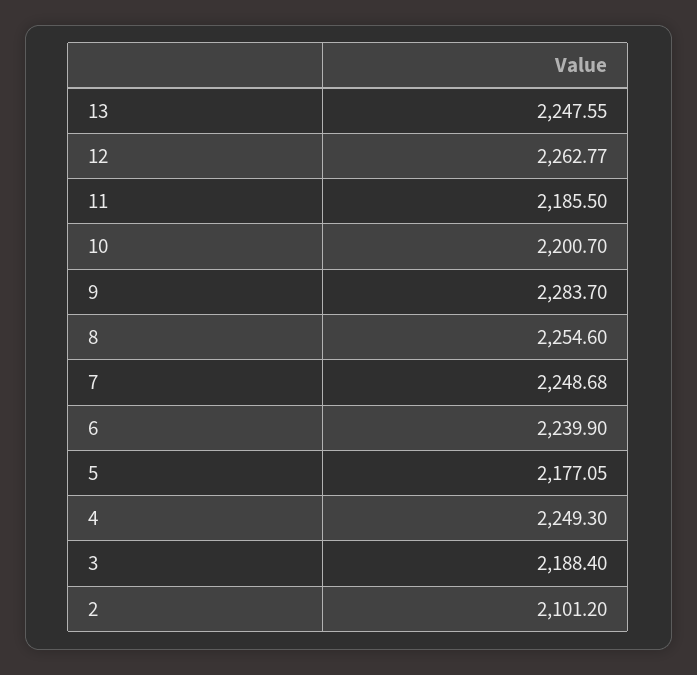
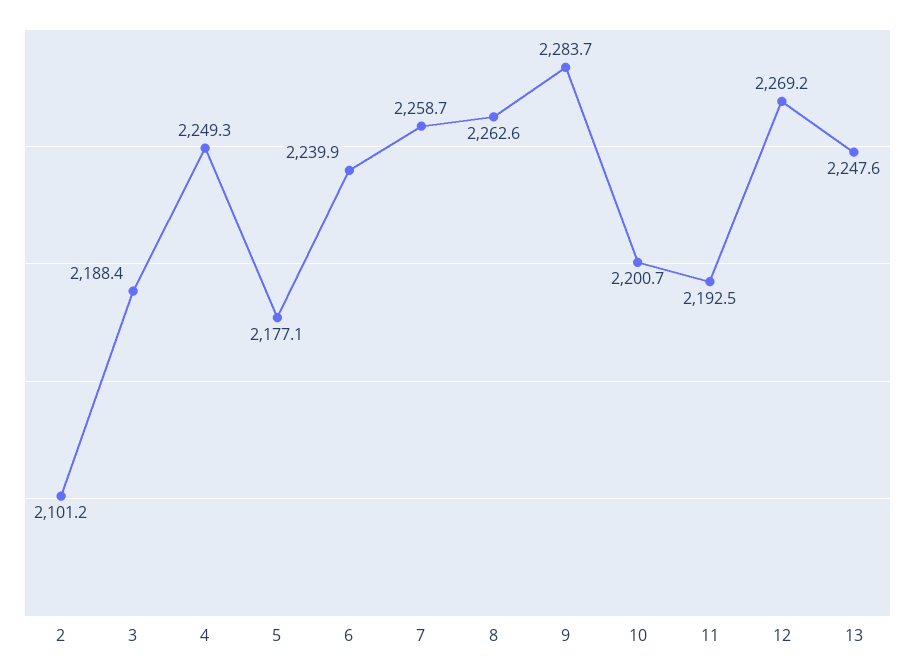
  {
    "13": 2247.55,
-   "12": 2262.77,
+   "12": 2269.2,
-   "11": 2185.5,
+   "11": 2192.5,
    "10": 2200.7,
    "9": 2283.7,
-   "8": 2254.6,
+   "8": 2262.6,
-   "7": 2248.68,
+   "7": 2258.7,
    "6": 2239.9,
    "5": 2177.05,
    "4": 2249.3,
    "3": 2188.4,
    "2": 2101.2
  }

